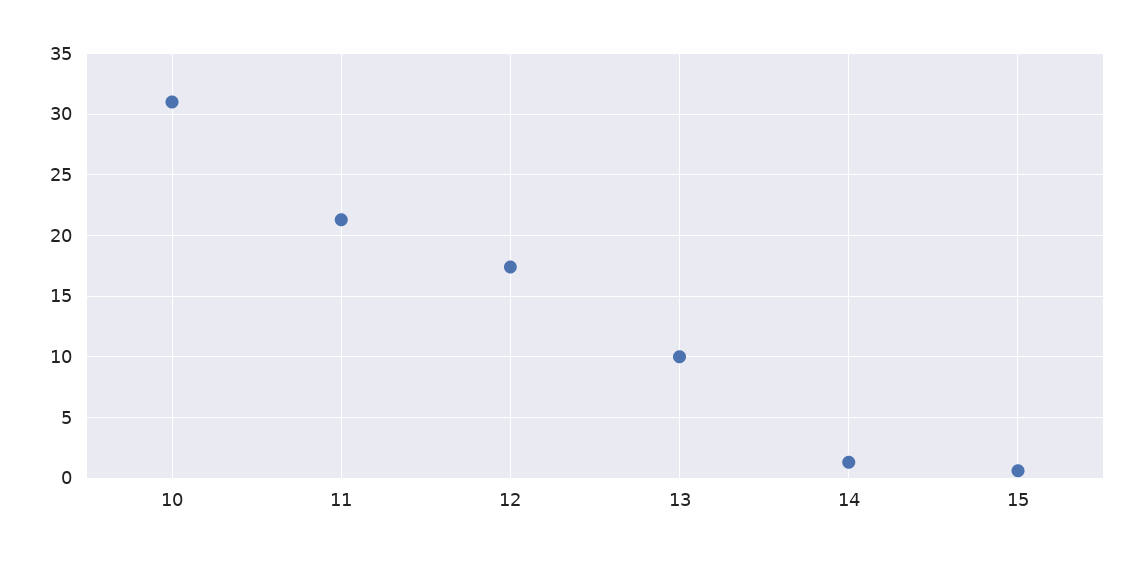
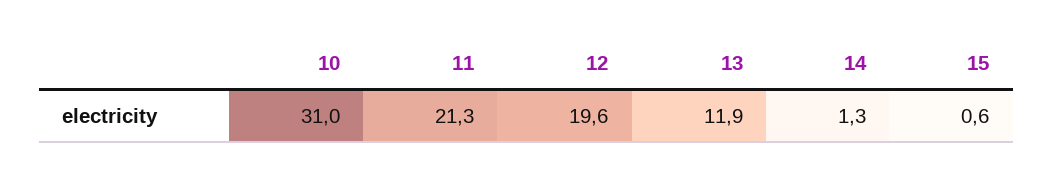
  {
    "10": 31,
    "11": 21.3,
-   "12": 17.5,
+   "12": 19.6,
-   "13": 10,
+   "13": 11.9,
    "14": 1.3,
    "15": 0.6
  }

